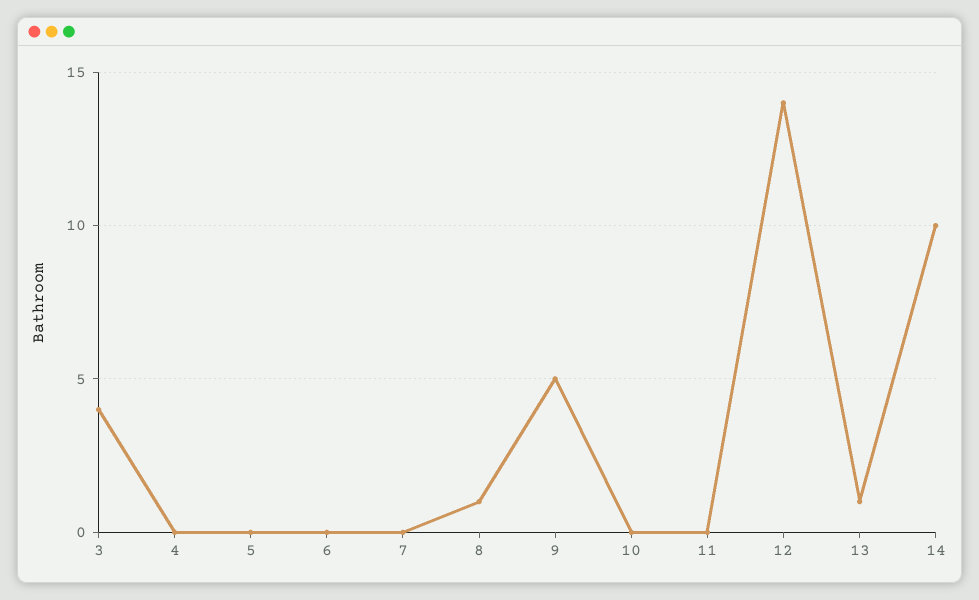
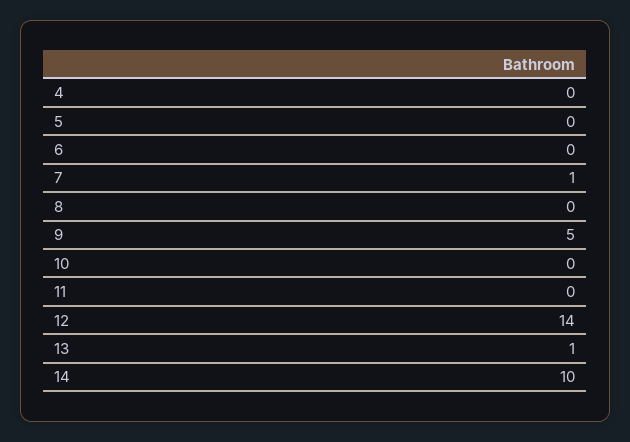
  {
-   "3": 4,
    "4": 0,
    "5": 0,
    "6": 0,
-   "7": 0,
+   "7": 1,
-   "8": 1,
+   "8": 0,
    "9": 5,
    "10": 0,
    "11": 0,
    "12": 14,
    "13": 1,
    "14": 10
  }

